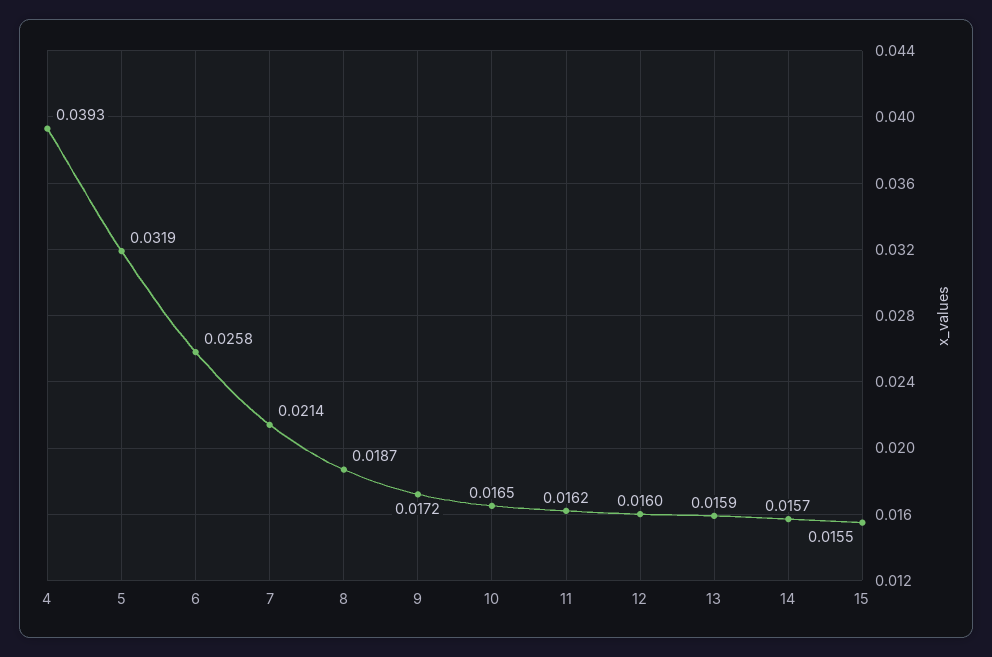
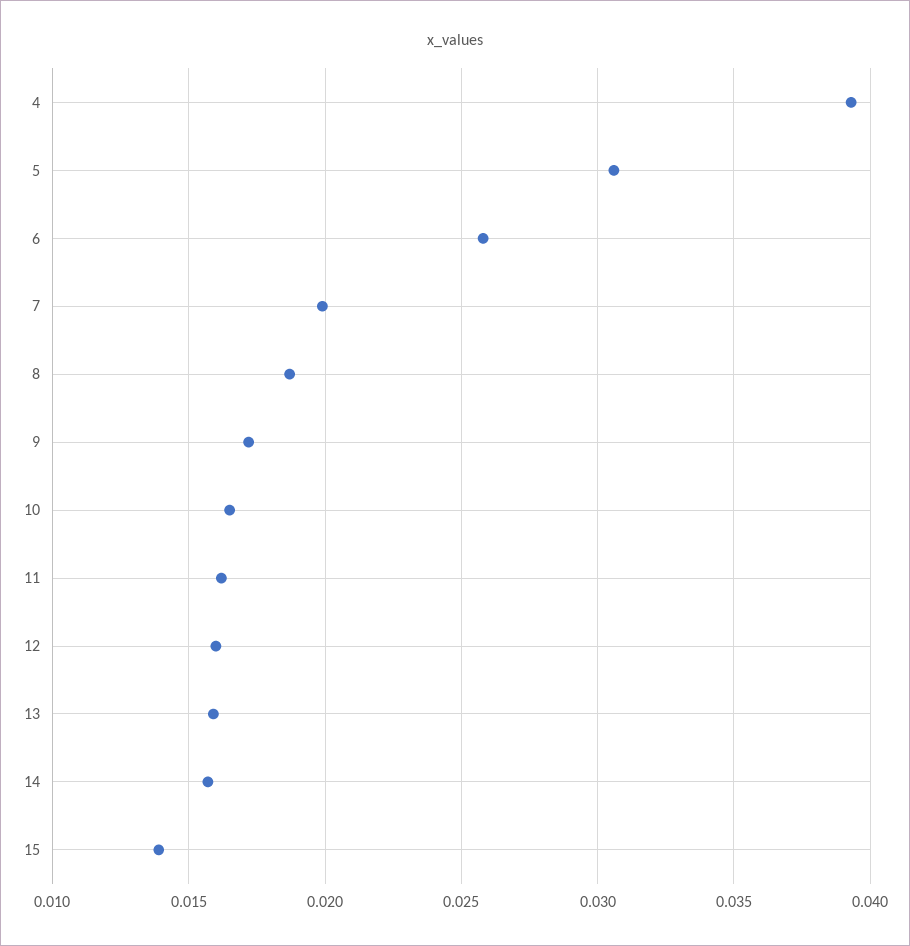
  {
    "4": 0.0393,
-   "5": 0.0319,
+   "5": 0.0305,
    "6": 0.0258,
-   "7": 0.0214,
+   "7": 0.02,
    "8": 0.0187,
    "9": 0.0172,
    "10": 0.0165,
    "11": 0.0162,
    "12": 0.016,
    "13": 0.0159,
    "14": 0.0157,
-   "15": 0.0155
+   "15": 0.014
  }

